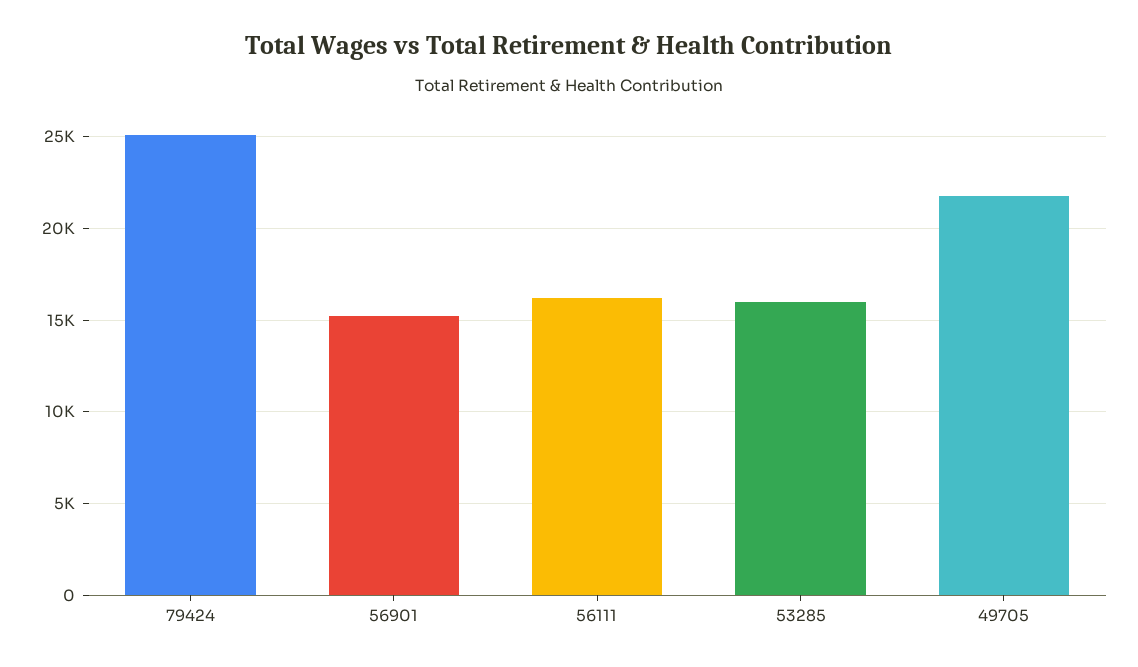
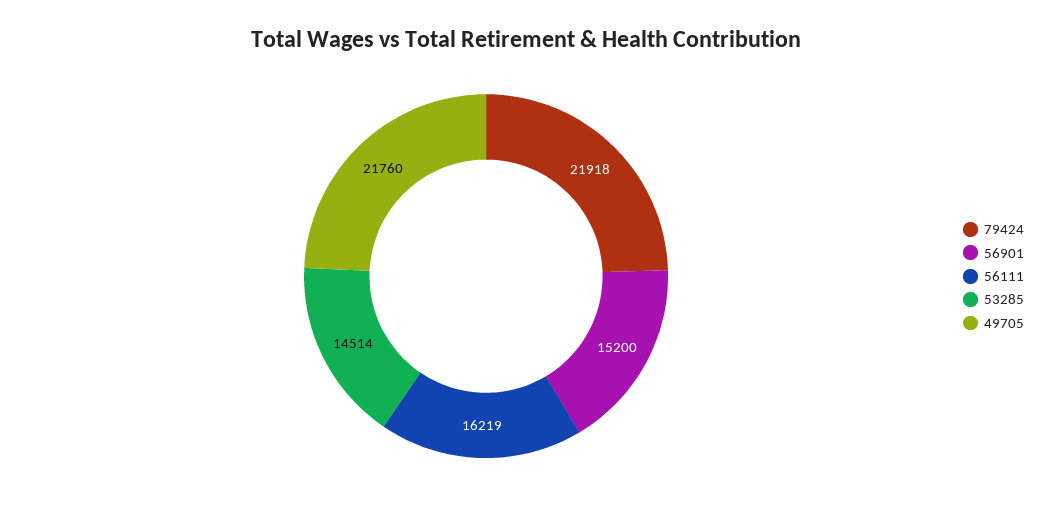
  {
-   "79424": 25000,
+   "79424": 21918,
    "56901": 15200,
    "56111": 16219,
-   "53285": 16000,
+   "53285": 14514,
    "49705": 21760
  }

